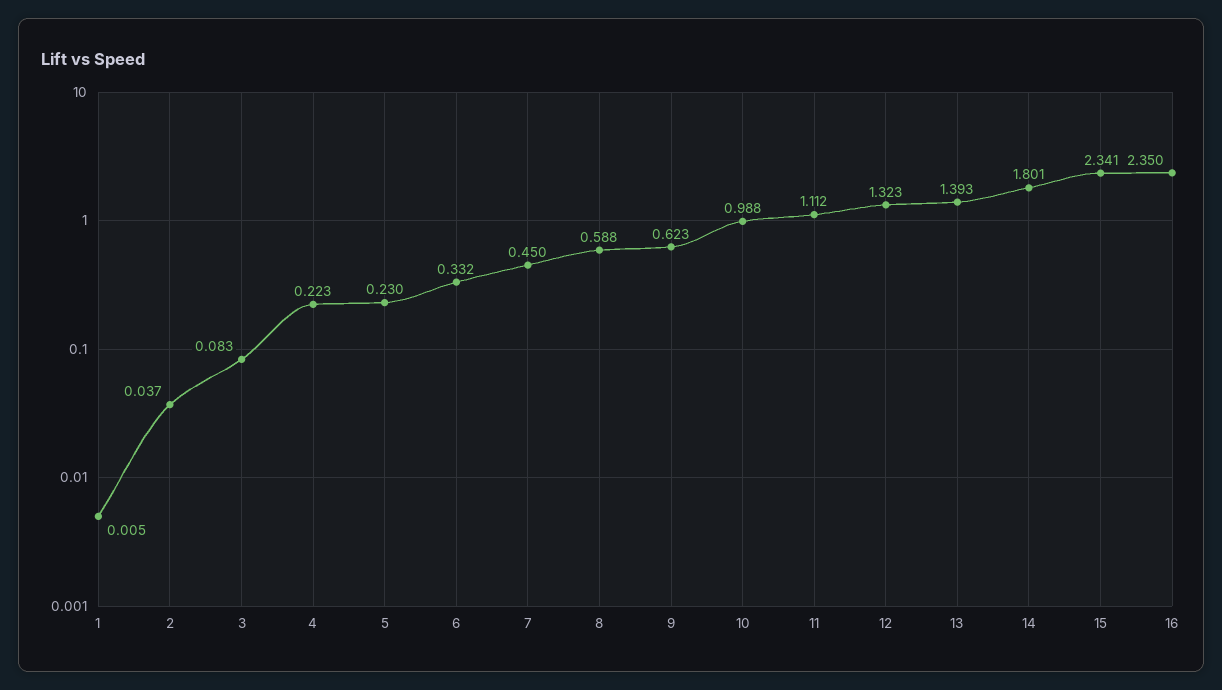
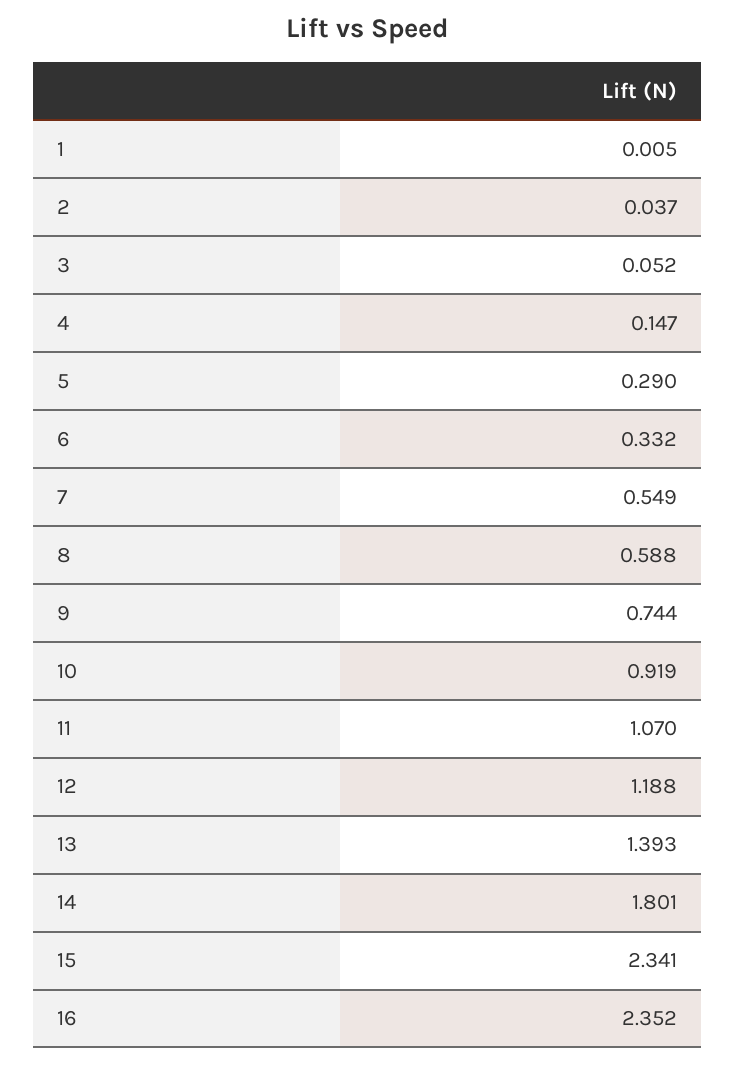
  {
    "1": 0.005,
    "2": 0.037,
-   "3": 0.083,
+   "3": 0.052,
-   "4": 0.223,
+   "4": 0.147,
-   "5": 0.23,
+   "5": 0.29,
    "6": 0.332,
-   "7": 0.45,
+   "7": 0.549,
    "8": 0.588,
-   "9": 0.623,
+   "9": 0.744,
-   "10": 0.988,
+   "10": 0.919,
-   "11": 1.112,
+   "11": 1.07,
-   "12": 1.323,
+   "12": 1.188,
    "13": 1.393,
    "14": 1.801,
    "15": 2.341,
-   "16": 2.35
+   "16": 2.352
  }

